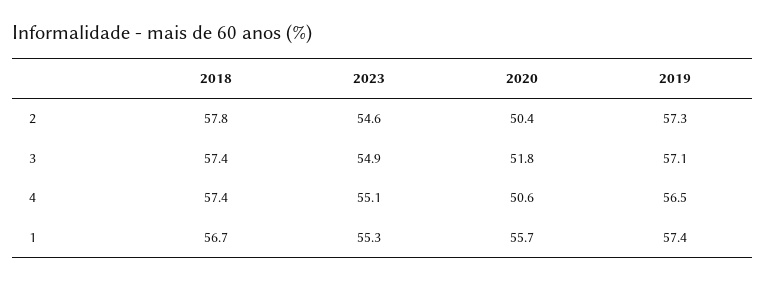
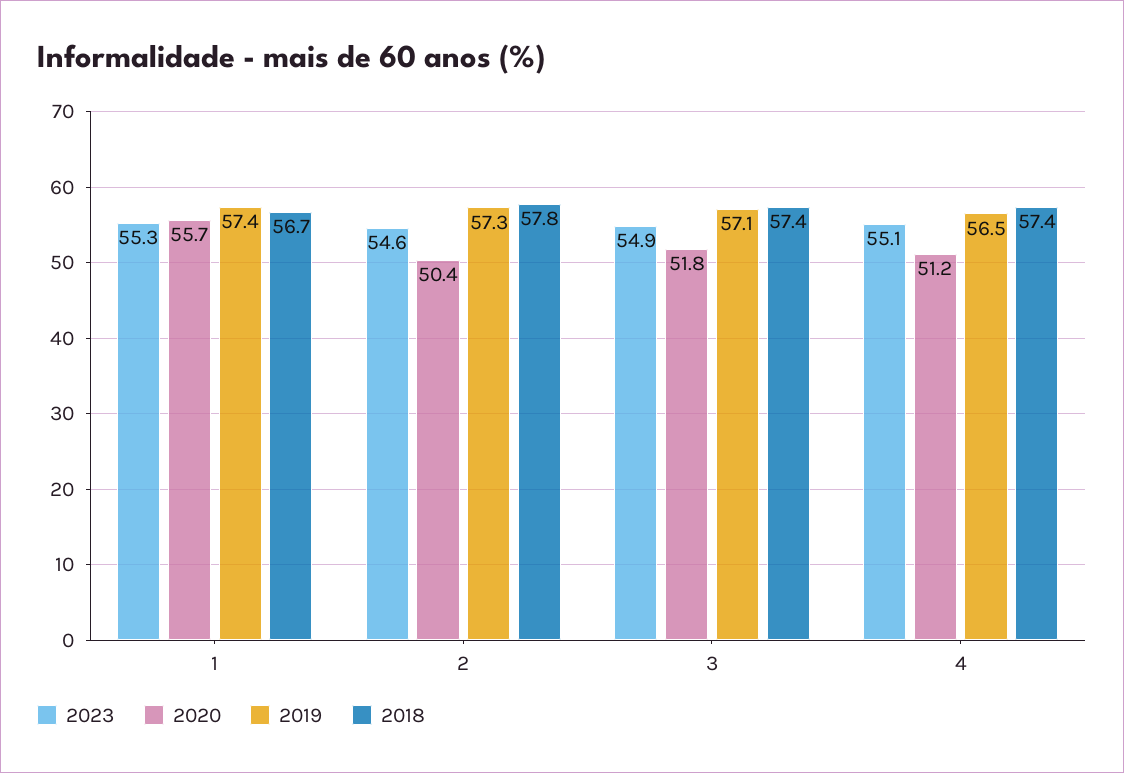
  {
    "2018": {
      "2": 57.8,
      "3": 57.4,
      "4": 57.4,
      "1": 56.7
    },
    "2023": {
      "2": 54.6,
      "3": 54.9,
      "4": 55.1,
      "1": 55.3
    },
    "2020": {
      "2": 50.4,
      "3": 51.8,
-     "4": 50.6,
+     "4": 51.2,
      "1": 55.7
    },
    "2019": {
      "2": 57.3,
      "3": 57.1,
      "4": 56.5,
      "1": 57.4
    }
  }

